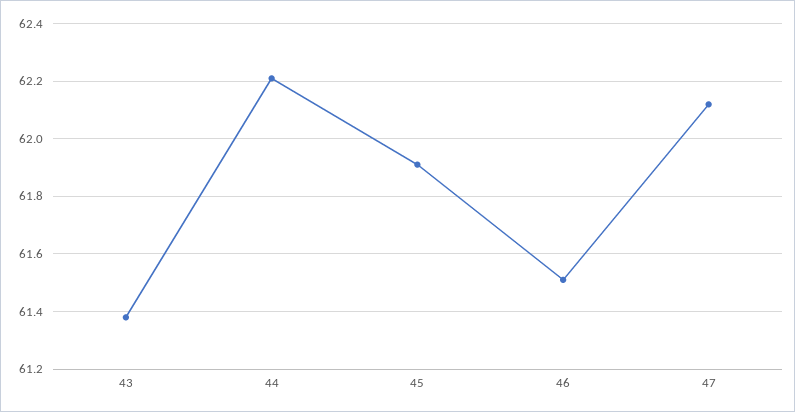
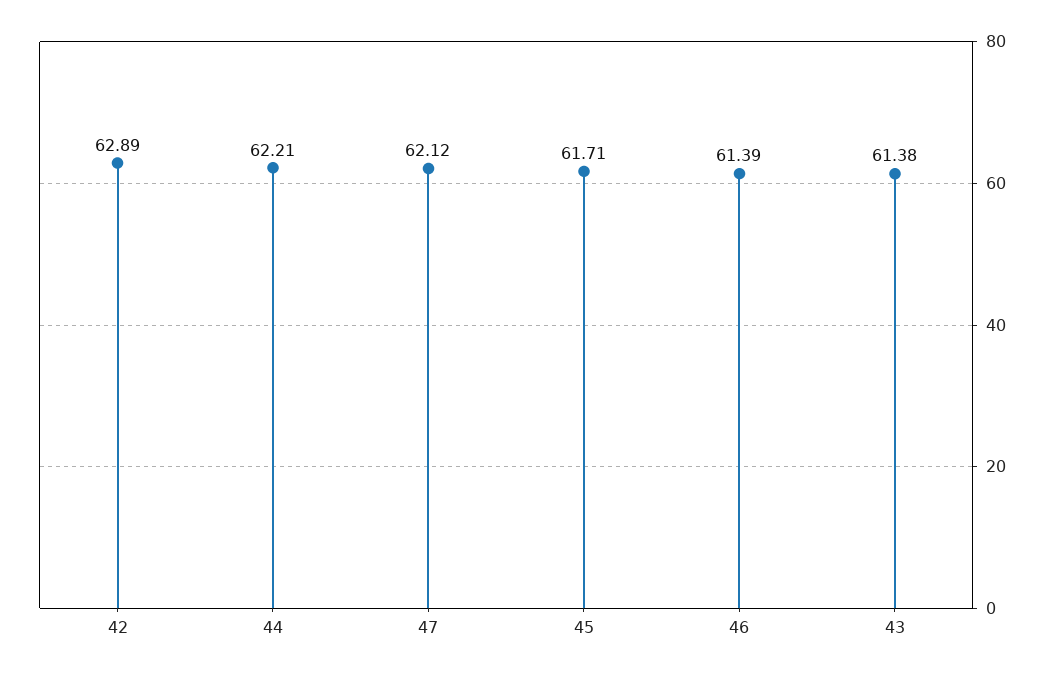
  {
    "43": 61.38,
    "44": 62.21,
-   "45": 61.9,
+   "45": 61.71,
-   "46": 61.5,
+   "46": 61.39,
-   "47": 62.12
+   "47": 62.12,
+   "42": 62.89
  }

